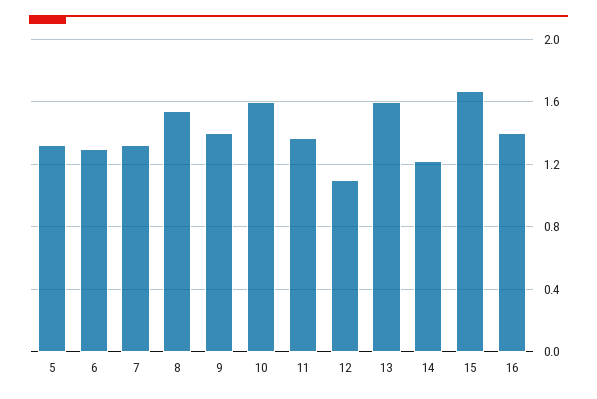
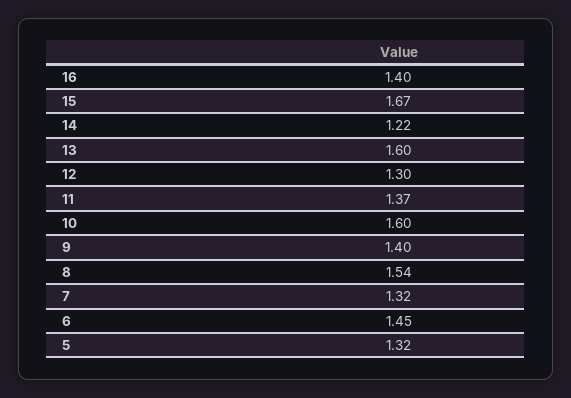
  {
    "5": 1.32,
-   "6": 1.3,
+   "6": 1.45,
    "7": 1.32,
    "8": 1.54,
    "9": 1.4,
    "10": 1.6,
    "11": 1.37,
-   "12": 1.1,
+   "12": 1.3,
    "13": 1.6,
    "14": 1.22,
    "15": 1.67,
    "16": 1.4
  }

